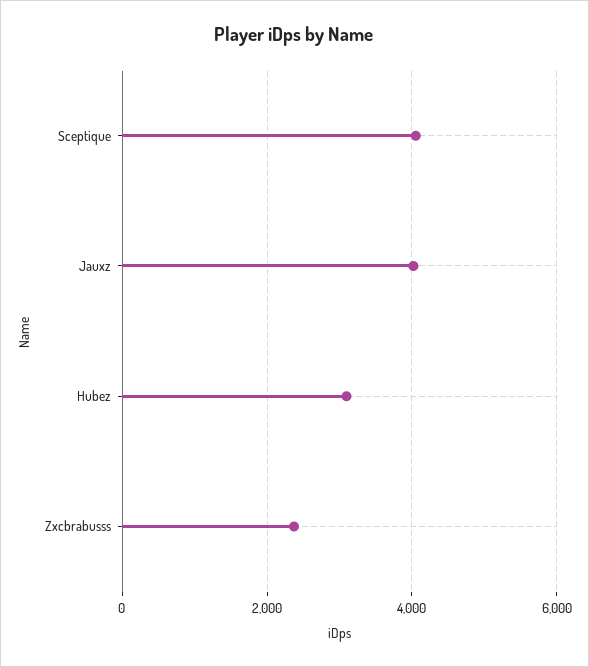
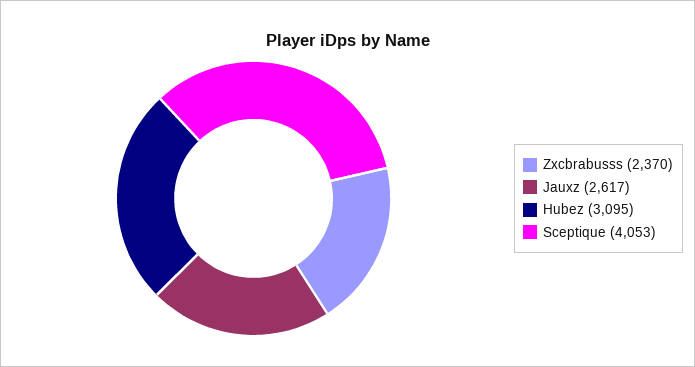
  {
    "Sceptique": 4053,
-   "Jauxz": 4000,
+   "Jauxz": 2617,
    "Hubez": 3095,
    "Zxcbrabusss": 2370
  }

